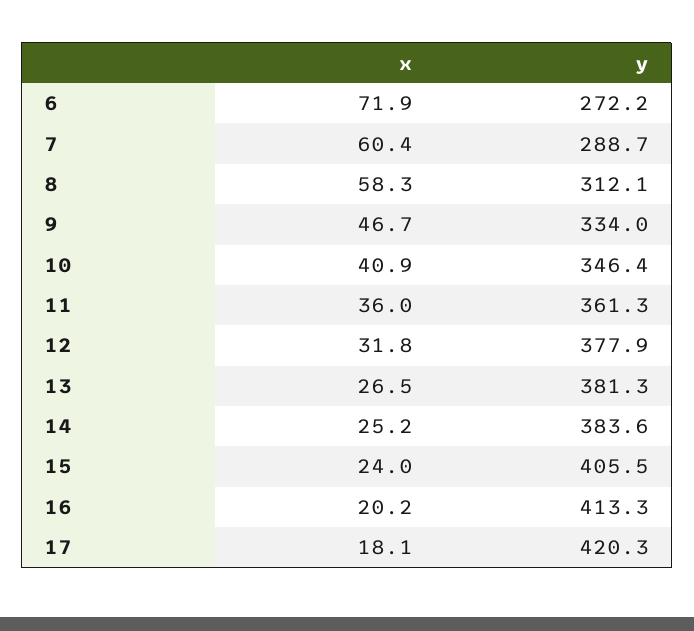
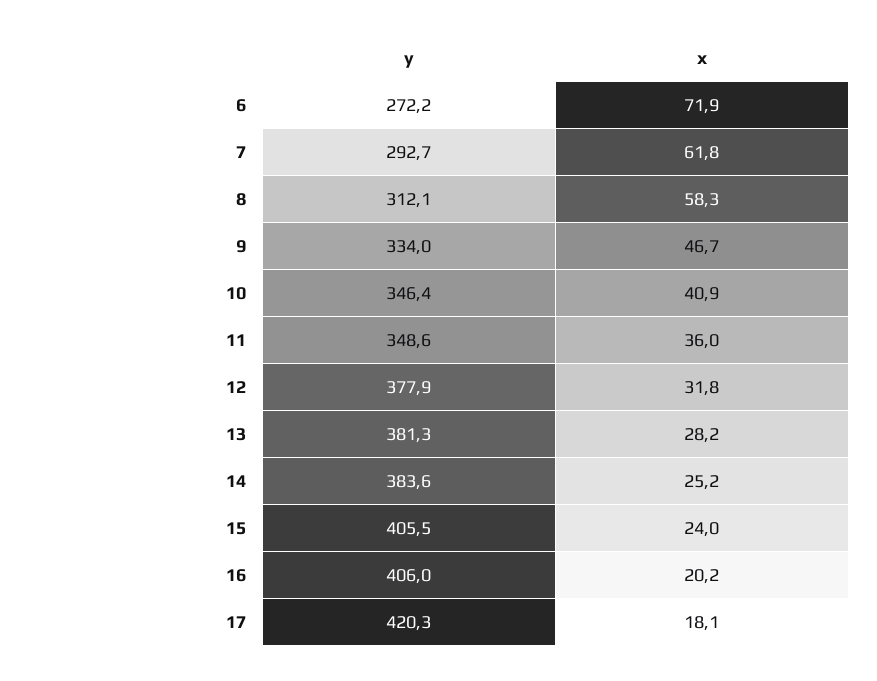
  {
    "x": {
      "6": 71.9,
-     "7": 60.4,
+     "7": 61.8,
      "8": 58.3,
      "9": 46.7,
      "10": 40.9,
      "11": 36,
      "12": 31.8,
-     "13": 26.5,
+     "13": 28.2,
      "14": 25.2,
      "15": 24,
      "16": 20.2,
      "17": 18.1
    },
    "y": {
      "6": 272.2,
-     "7": 288.7,
+     "7": 292.7,
      "8": 312.1,
      "9": 334,
      "10": 346.4,
-     "11": 361.3,
+     "11": 348.6,
      "12": 377.9,
      "13": 381.3,
      "14": 383.6,
      "15": 405.5,
-     "16": 413.3,
+     "16": 406,
      "17": 420.3
    }
  }

